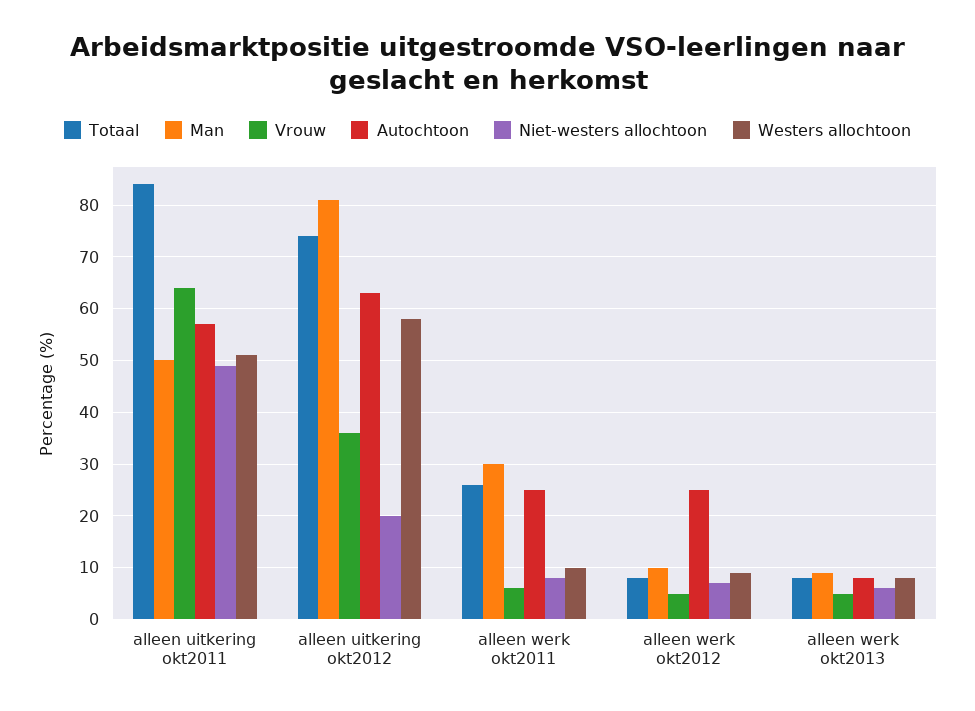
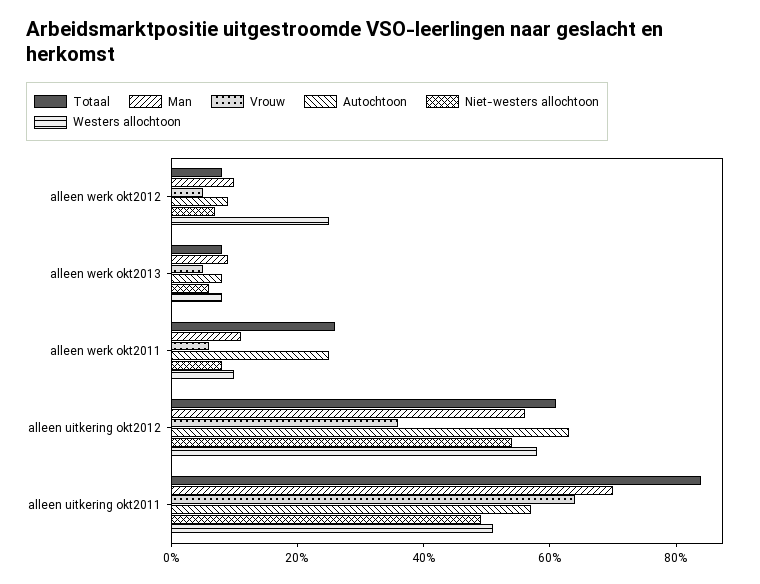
  {
    "Totaal": {
      "alleen uitkering okt2011": 85,
-     "alleen uitkering okt2012": 75,
+     "alleen uitkering okt2012": 60,
      "alleen werk okt2011": 25,
      "alleen werk okt2012": 10,
      "alleen werk okt2013": 10
    },
    "Man": {
-     "alleen uitkering okt2011": 50,
+     "alleen uitkering okt2011": 70,
-     "alleen uitkering okt2012": 80,
+     "alleen uitkering okt2012": 55,
-     "alleen werk okt2011": 30,
+     "alleen werk okt2011": 10,
      "alleen werk okt2012": 10,
      "alleen werk okt2013": 10
    },
    "Vrouw": {
      "alleen uitkering okt2011": 65,
      "alleen uitkering okt2012": 35,
      "alleen werk okt2011": 5,
      "alleen werk okt2012": 5,
      "alleen werk okt2013": 5
    },
    "Autochtoon": {
      "alleen uitkering okt2011": 55,
      "alleen uitkering okt2012": 65,
      "alleen werk okt2011": 25,
-     "alleen werk okt2012": 25,
+     "alleen werk okt2012": 10,
      "alleen werk okt2013": 10
    },
    "Niet-westers allochtoon": {
      "alleen uitkering okt2011": 50,
-     "alleen uitkering okt2012": 20,
+     "alleen uitkering okt2012": 55,
      "alleen werk okt2011": 10,
      "alleen werk okt2012": 5,
      "alleen werk okt2013": 5
    },
    "Westers allochtoon": {
      "alleen uitkering okt2011": 50,
      "alleen uitkering okt2012": 60,
      "alleen werk okt2011": 10,
-     "alleen werk okt2012": 10,
+     "alleen werk okt2012": 25,
      "alleen werk okt2013": 10
    }
  }

